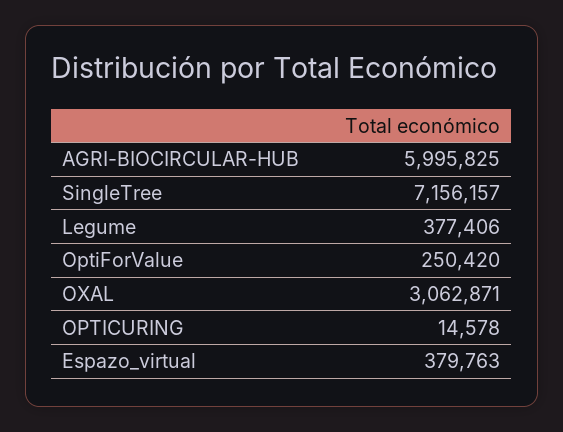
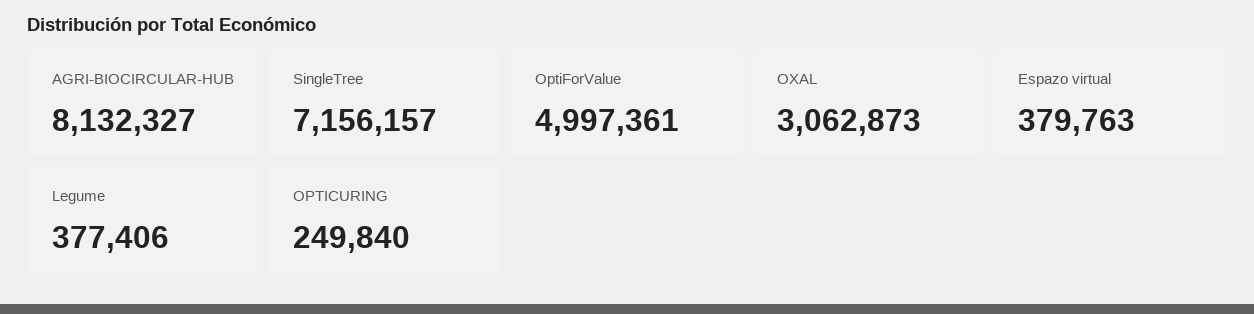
  {
-   "AGRI-BIOCIRCULAR-HUB": 5995825,
+   "AGRI-BIOCIRCULAR-HUB": 8132327,
    "SingleTree": 7156157,
    "Legume": 377406,
-   "OptiForValue": 250420,
+   "OptiForValue": 4997361,
-   "OXAL": 3062871,
+   "OXAL": 3062873,
-   "OPTICURING": 14578,
+   "OPTICURING": 249840,
    "Espazo_virtual": 379763
  }

